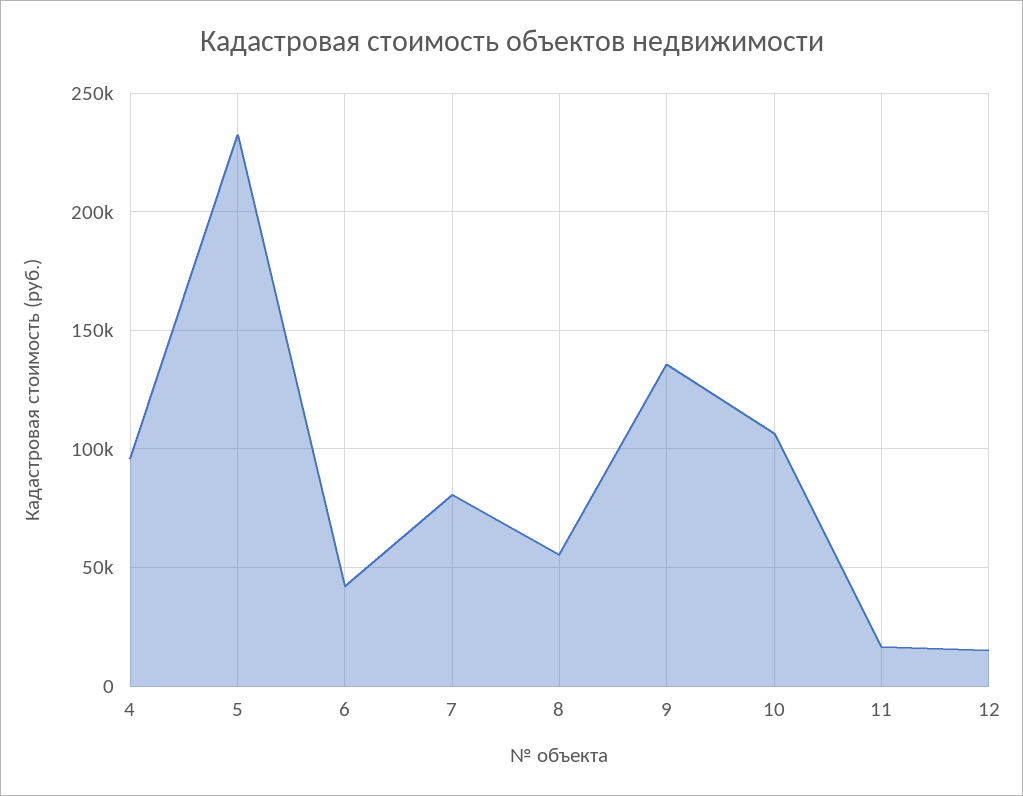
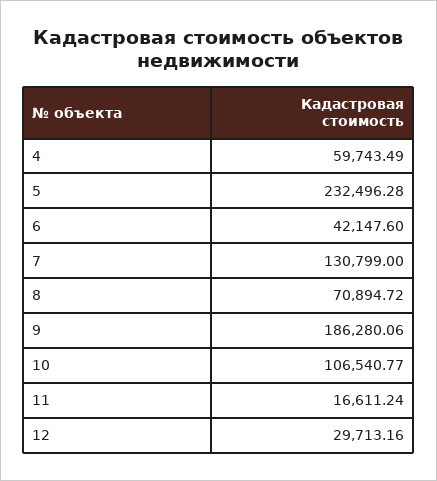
  {
-   "4": 95000,
+   "4": 59743.49,
    "5": 232496.28,
    "6": 42147.6,
-   "7": 80000,
+   "7": 130799,
-   "8": 55000,
+   "8": 70894.72,
-   "9": 135000,
+   "9": 186280.06,
    "10": 106540.77,
    "11": 16611.24,
-   "12": 15000
+   "12": 29713.16
  }

